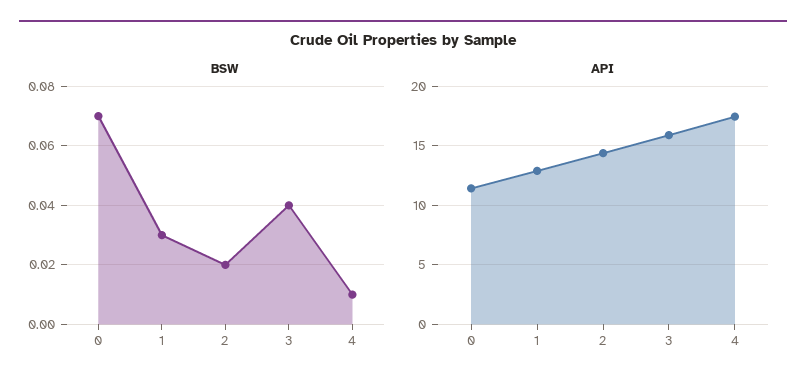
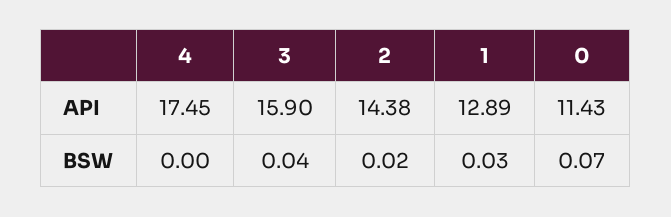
  {
    "BSW": {
      "0": 0.07,
      "1": 0.03,
      "2": 0.02,
      "3": 0.04,
-     "4": 0.01
+     "4": 0
    },
    "API": {
      "0": 11.43,
      "1": 12.89,
      "2": 14.38,
      "3": 15.9,
      "4": 17.45
    }
  }

